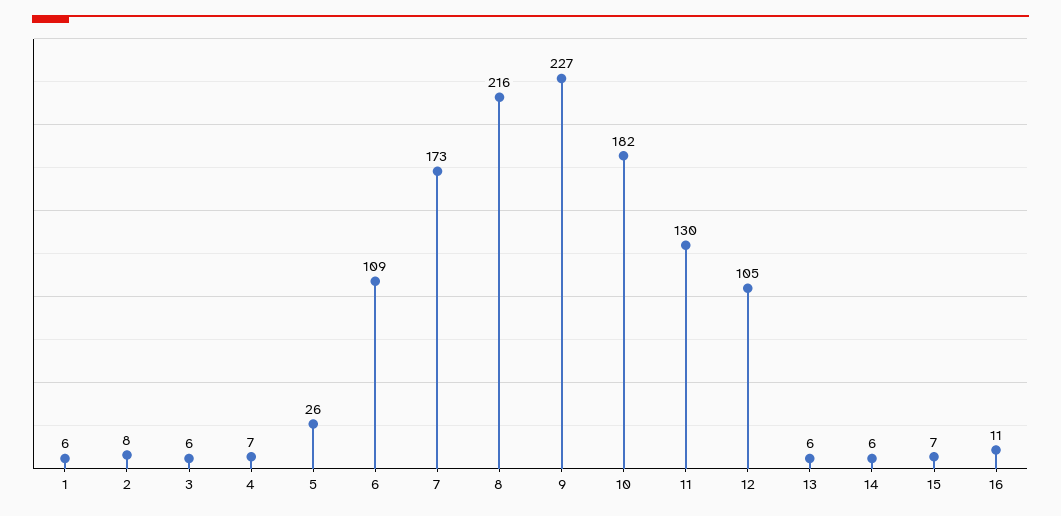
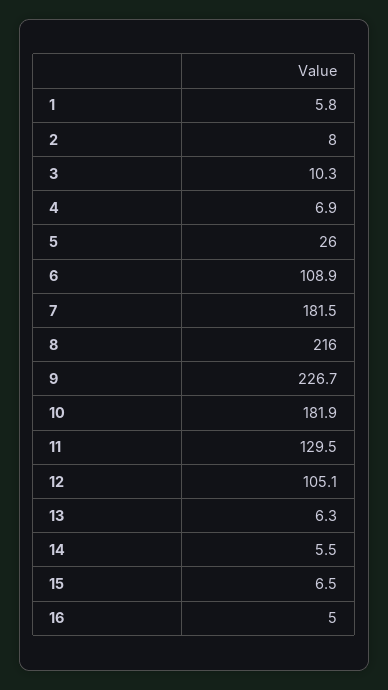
  {
    "1": 5.8,
    "2": 8,
-   "3": 6,
+   "3": 10.3,
    "4": 6.9,
    "5": 26,
    "6": 108.9,
-   "7": 173,
+   "7": 181.5,
    "8": 216,
    "9": 226.7,
    "10": 181.9,
    "11": 129.5,
    "12": 105.1,
    "13": 6.3,
    "14": 5.5,
    "15": 6.5,
-   "16": 11
+   "16": 5
  }

